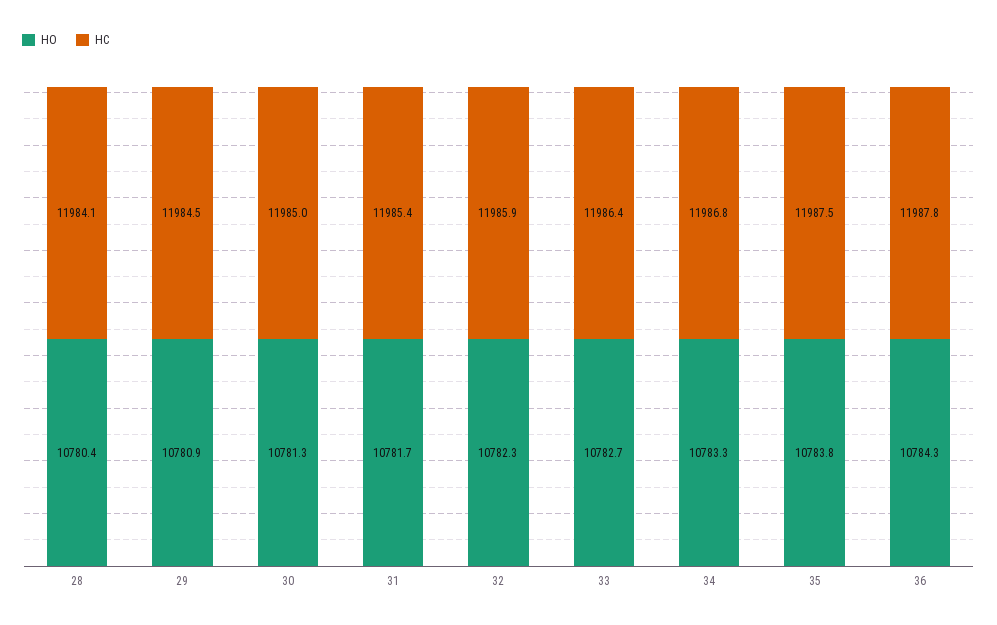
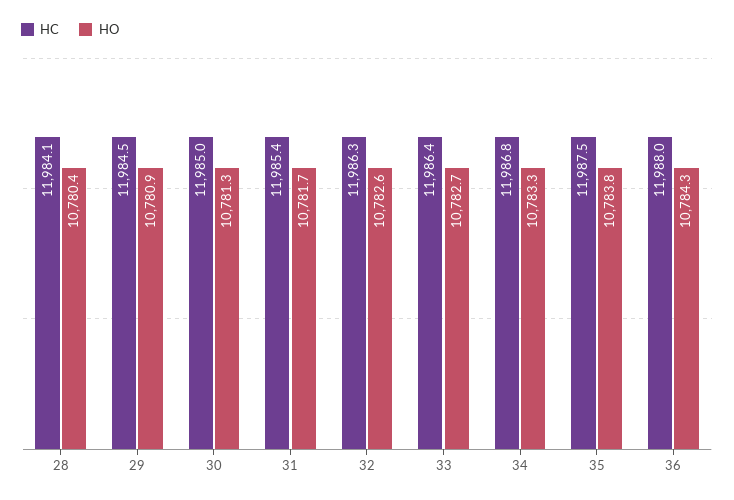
  {
    "HO": {
      "28": 10780.4,
      "29": 10780.9,
      "30": 10781.3,
      "31": 10781.7,
-     "32": 10782.3,
+     "32": 10782.6,
      "33": 10782.7,
      "34": 10783.3,
      "35": 10783.8,
      "36": 10784.3
    },
    "HC": {
      "28": 11984.1,
      "29": 11984.5,
      "30": 11985,
      "31": 11985.4,
-     "32": 11985.9,
+     "32": 11986.3,
      "33": 11986.4,
      "34": 11986.8,
      "35": 11987.5,
-     "36": 11987.8
+     "36": 11988
    }
  }

